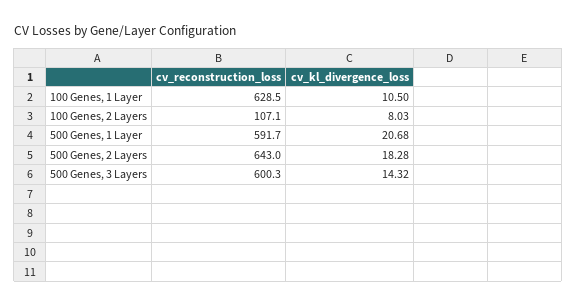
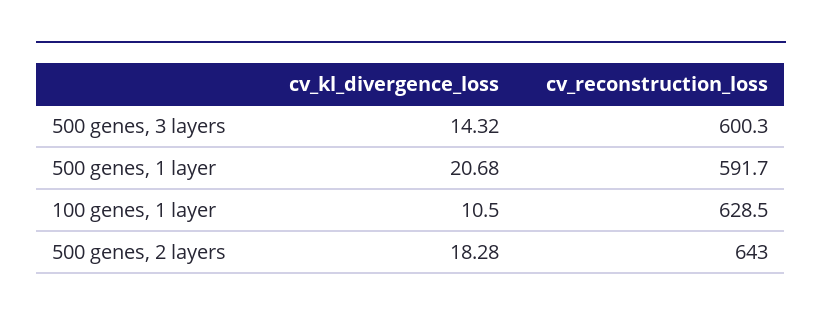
  {
    "cv_reconstruction_loss": {
      "100 Genes, 1 Layer": 628.5,
-     "100 Genes, 2 Layers": 107.1,
      "500 Genes, 1 Layer": 591.7,
      "500 Genes, 2 Layers": 643,
      "500 Genes, 3 Layers": 600.3
    },
    "cv_kl_divergence_loss": {
      "100 Genes, 1 Layer": 10.5,
-     "100 Genes, 2 Layers": 8.03,
      "500 Genes, 1 Layer": 20.68,
      "500 Genes, 2 Layers": 18.28,
      "500 Genes, 3 Layers": 14.32
    }
  }

